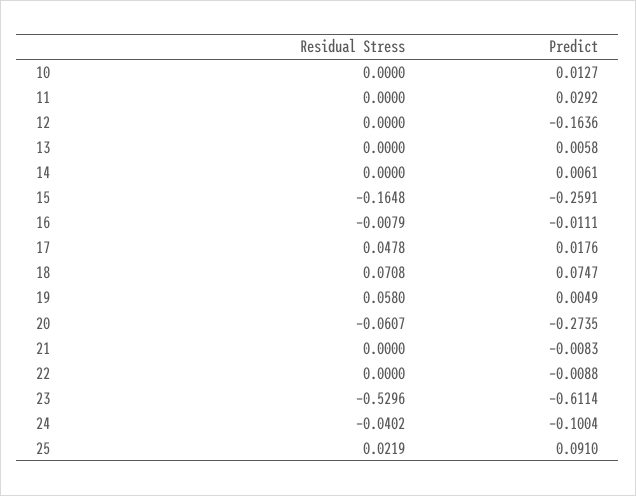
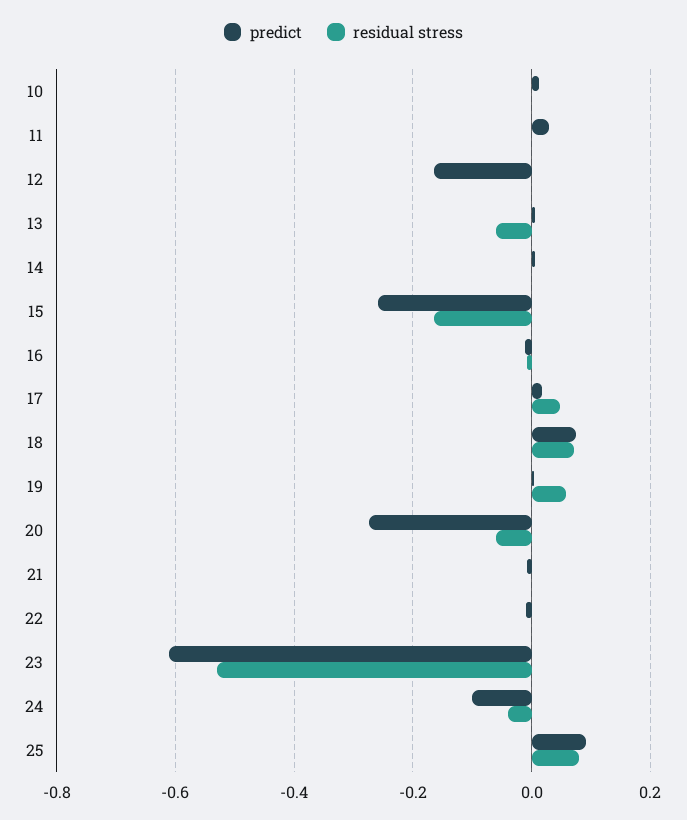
  {
    "Residual Stress": {
      "10": 0,
      "11": 0,
      "12": 0,
-     "13": 0,
+     "13": -0.06,
      "14": 0,
      "15": -0.1648,
      "16": -0.0079,
      "17": 0.0478,
      "18": 0.0708,
      "19": 0.058,
      "20": -0.0607,
      "21": 0,
      "22": 0,
      "23": -0.5296,
      "24": -0.0402,
-     "25": 0.0219
+     "25": 0.08
    },
    "Predict": {
      "10": 0.0127,
      "11": 0.0292,
      "12": -0.1636,
      "13": 0.0058,
      "14": 0.0061,
      "15": -0.2591,
      "16": -0.0111,
      "17": 0.0176,
      "18": 0.0747,
      "19": 0.0049,
      "20": -0.2735,
      "21": -0.0083,
      "22": -0.0088,
      "23": -0.6114,
      "24": -0.1004,
      "25": 0.091
    }
  }

